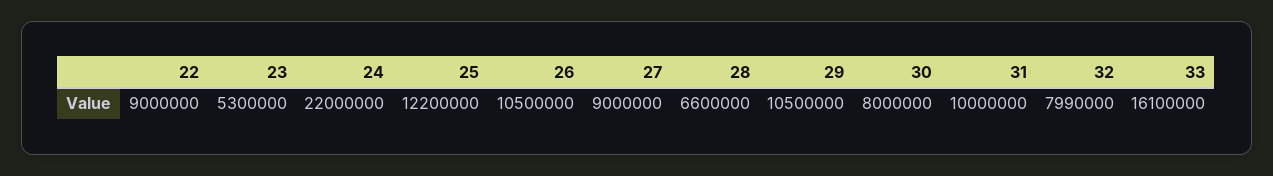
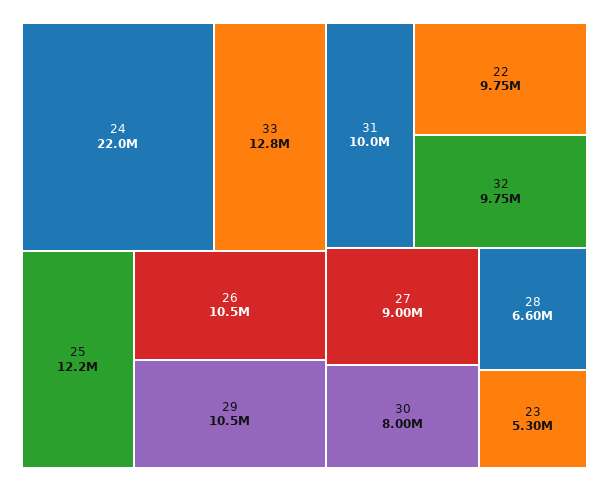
  {
-   "22": 9000000,
+   "22": 9750000,
    "23": 5300000,
    "24": 22000000,
    "25": 12200000,
    "26": 10500000,
    "27": 9000000,
    "28": 6600000,
    "29": 10500000,
    "30": 8000000,
    "31": 10000000,
-   "32": 7990000,
+   "32": 9750000,
-   "33": 16100000
+   "33": 12800000
  }

